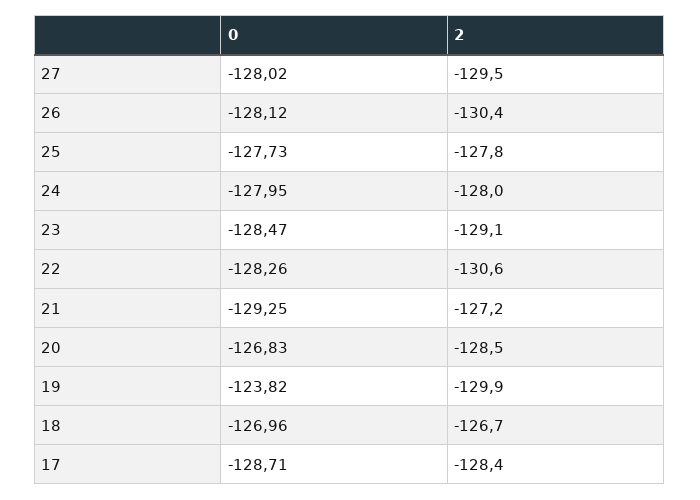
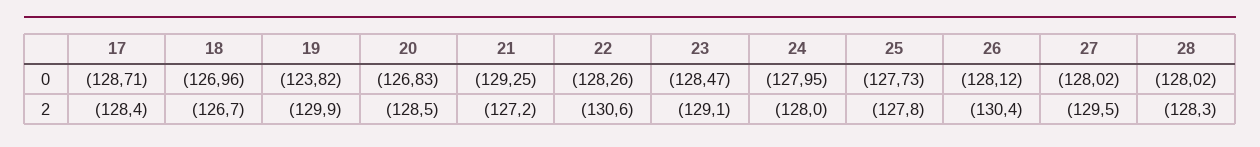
  {
    "0": {
      "27": -128.02,
      "26": -128.12,
      "25": -127.73,
      "24": -127.95,
      "23": -128.47,
      "22": -128.26,
      "21": -129.25,
      "20": -126.83,
      "19": -123.82,
      "18": -126.96,
-     "17": -128.71
+     "17": -128.71,
+     "28": -128.02
    },
    "2": {
      "27": -129.5,
      "26": -130.4,
      "25": -127.8,
      "24": -128,
      "23": -129.1,
      "22": -130.6,
      "21": -127.2,
      "20": -128.5,
      "19": -129.9,
      "18": -126.7,
-     "17": -128.4
+     "17": -128.4,
+     "28": -128.3
    }
  }

